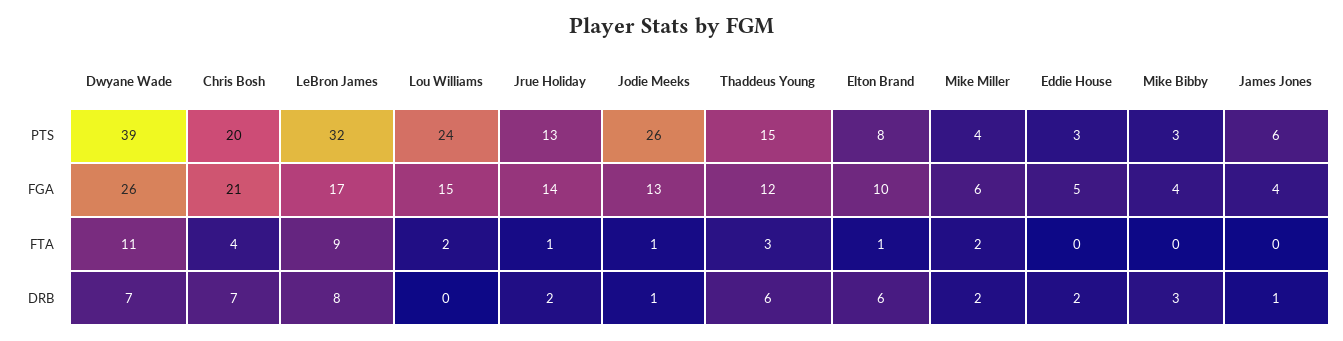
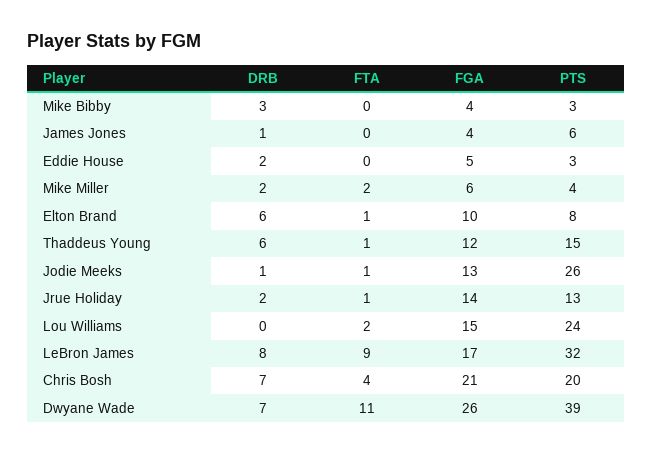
  {
    "Dwyane Wade": {
      "PTS": 39,
      "FGA": 26,
      "FTA": 11,
      "DRB": 7
    },
    "Chris Bosh": {
      "PTS": 20,
      "FGA": 21,
      "FTA": 4,
      "DRB": 7
    },
    "LeBron James": {
      "PTS": 32,
      "FGA": 17,
      "FTA": 9,
      "DRB": 8
    },
    "Lou Williams": {
      "PTS": 24,
      "FGA": 15,
      "FTA": 2,
      "DRB": 0
    },
    "Jrue Holiday": {
      "PTS": 13,
      "FGA": 14,
      "FTA": 1,
      "DRB": 2
    },
    "Jodie Meeks": {
      "PTS": 26,
      "FGA": 13,
      "FTA": 1,
      "DRB": 1
    },
    "Thaddeus Young": {
      "PTS": 15,
      "FGA": 12,
-     "FTA": 3,
+     "FTA": 1,
      "DRB": 6
    },
    "Elton Brand": {
      "PTS": 8,
      "FGA": 10,
      "FTA": 1,
      "DRB": 6
    },
    "Mike Miller": {
      "PTS": 4,
      "FGA": 6,
      "FTA": 2,
      "DRB": 2
    },
    "Eddie House": {
      "PTS": 3,
      "FGA": 5,
      "FTA": 0,
      "DRB": 2
    },
    "Mike Bibby": {
      "PTS": 3,
      "FGA": 4,
      "FTA": 0,
      "DRB": 3
    },
    "James Jones": {
      "PTS": 6,
      "FGA": 4,
      "FTA": 0,
      "DRB": 1
    }
  }

